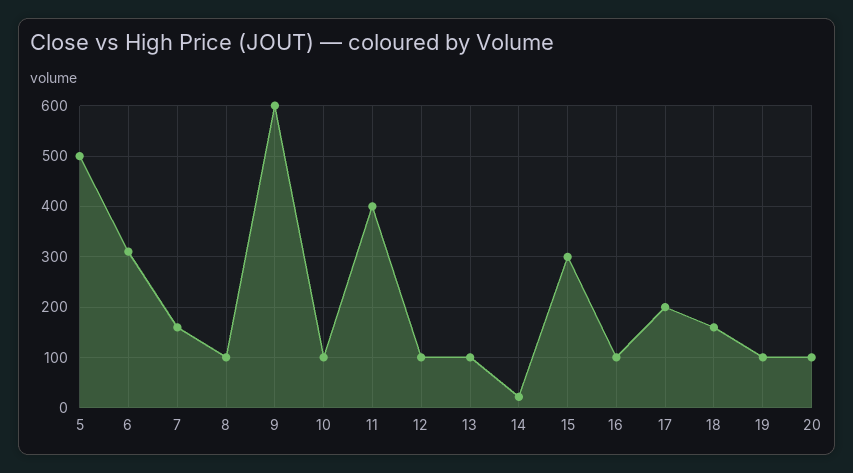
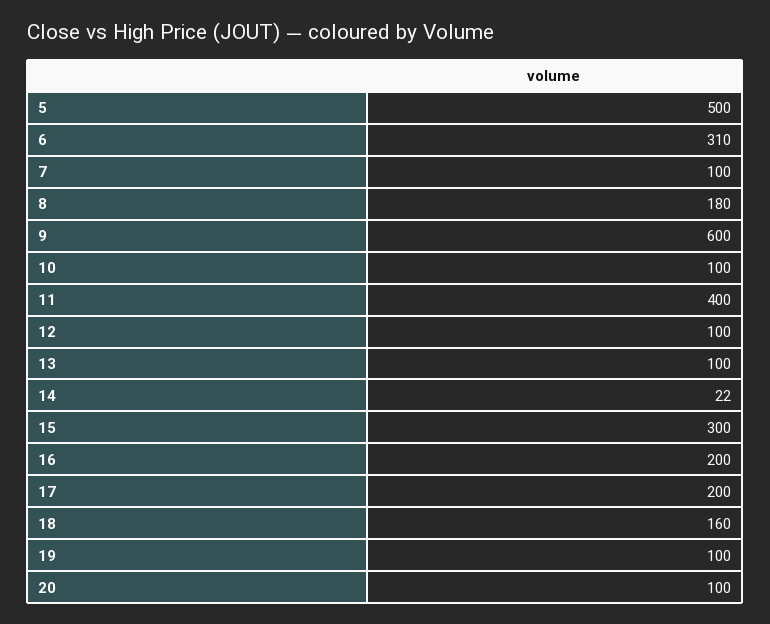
  {
    "5": 500,
    "6": 310,
-   "7": 160,
+   "7": 100,
-   "8": 100,
+   "8": 180,
    "9": 600,
    "10": 100,
    "11": 400,
    "12": 100,
    "13": 100,
    "14": 22,
    "15": 300,
-   "16": 100,
+   "16": 200,
    "17": 200,
    "18": 160,
    "19": 100,
    "20": 100
  }

